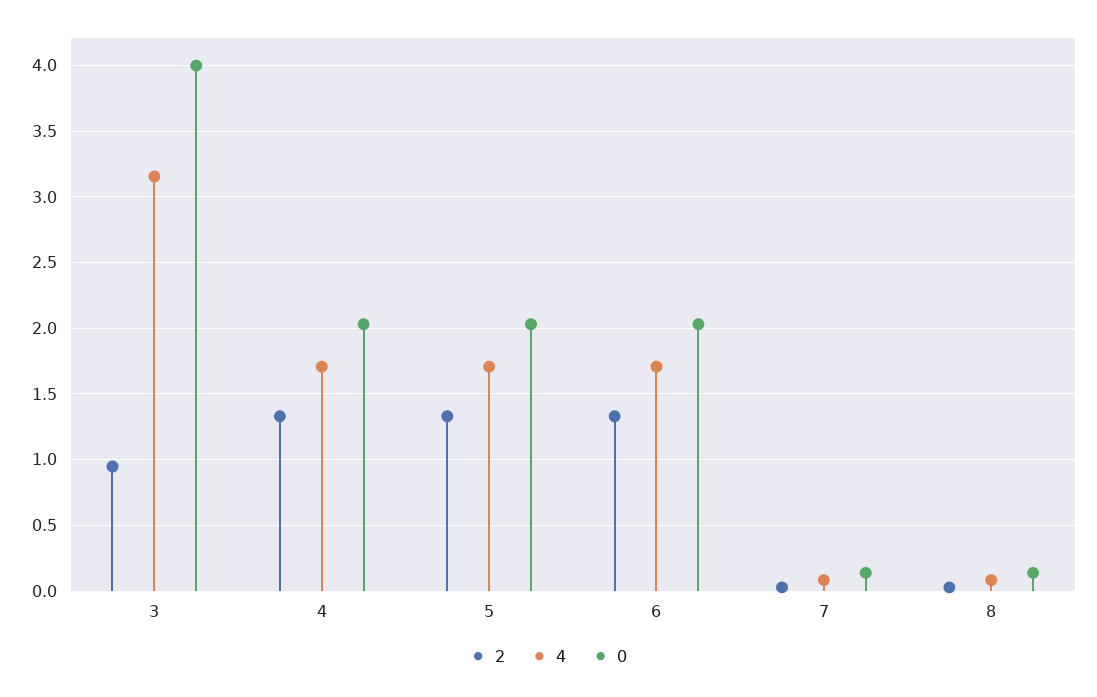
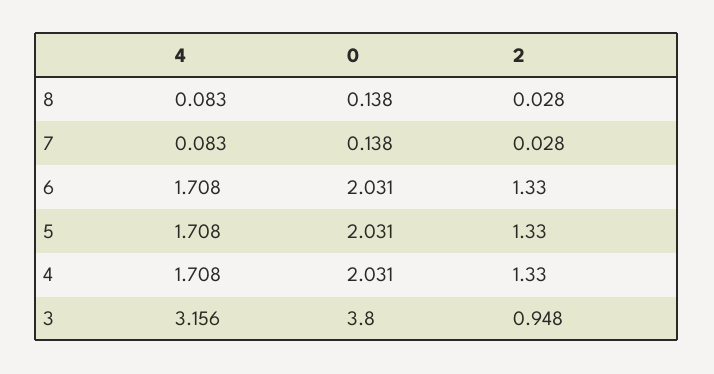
  {
    "2": {
      "3": 0.948,
      "4": 1.33,
      "5": 1.33,
      "6": 1.33,
      "7": 0.028,
      "8": 0.028
    },
    "4": {
      "3": 3.156,
      "4": 1.708,
      "5": 1.708,
      "6": 1.708,
      "7": 0.083,
      "8": 0.083
    },
    "0": {
-     "3": 4,
+     "3": 3.8,
      "4": 2.031,
      "5": 2.031,
      "6": 2.031,
      "7": 0.138,
      "8": 0.138
    }
  }

